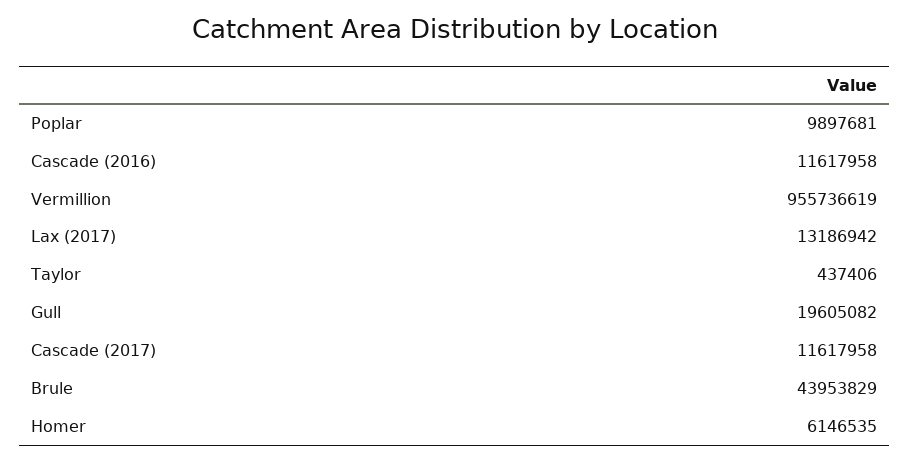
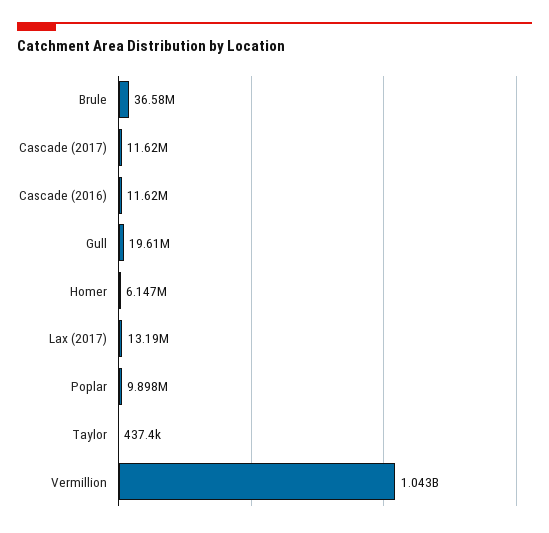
  {
    "Poplar": 9897681,
    "Cascade (2016)": 11617958,
-   "Vermillion": 955736619,
+   "Vermillion": 1043000000,
    "Lax (2017)": 13186942,
    "Taylor": 437406,
    "Gull": 19605082,
    "Cascade (2017)": 11617958,
-   "Brule": 43953829,
+   "Brule": 36580000,
    "Homer": 6146535
  }

